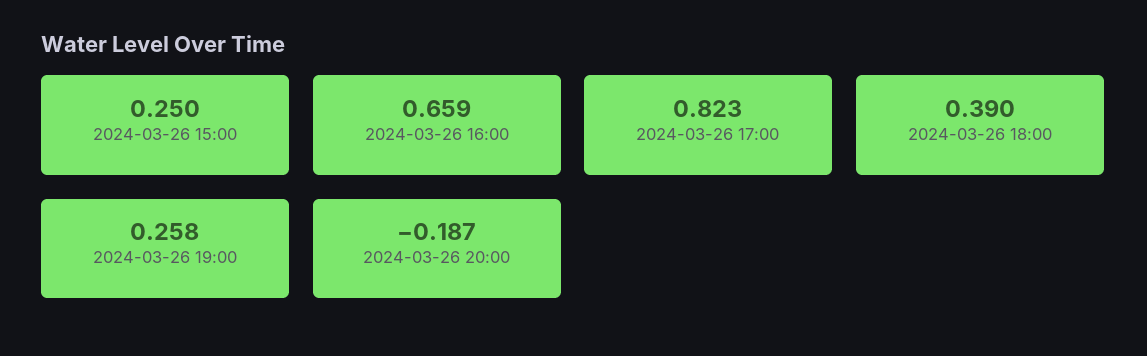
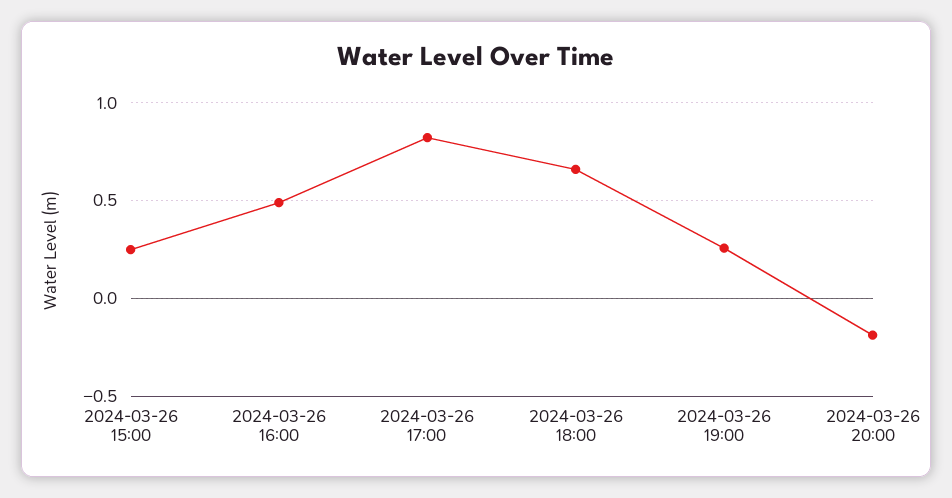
  {
    "2024-03-26 15:00": 0.25,
-   "2024-03-26 16:00": 0.659,
+   "2024-03-26 16:00": 0.5,
    "2024-03-26 17:00": 0.823,
-   "2024-03-26 18:00": 0.39,
+   "2024-03-26 18:00": 0.65,
    "2024-03-26 19:00": 0.258,
    "2024-03-26 20:00": -0.187
  }

